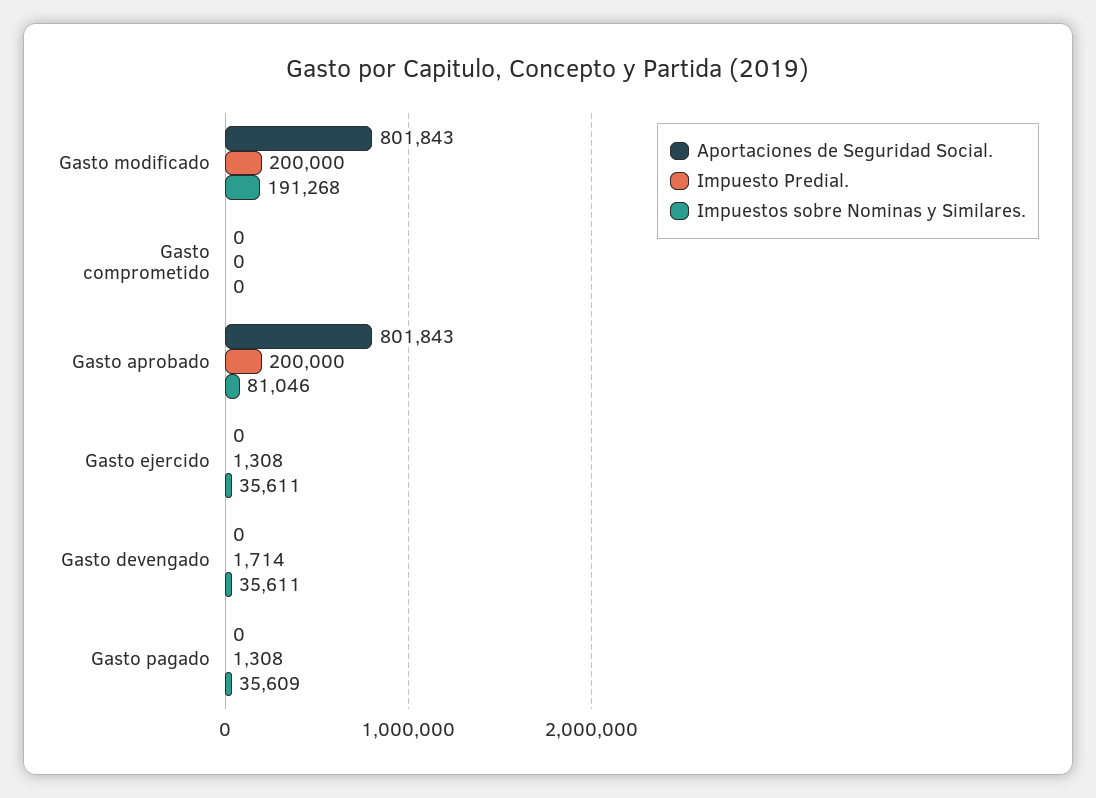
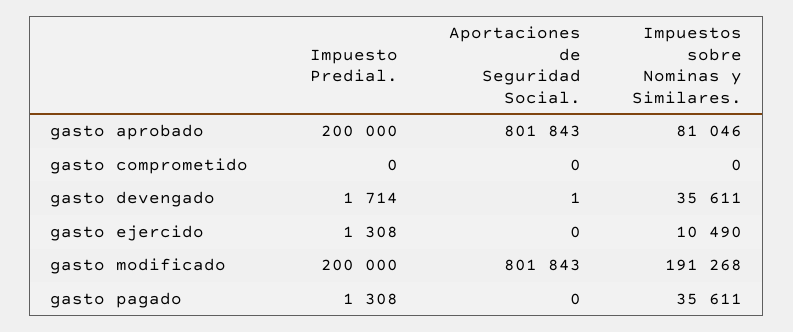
  {
    "Aportaciones de Seguridad Social.": {
      "Gasto modificado": 801843,
      "Gasto comprometido": 0,
      "Gasto aprobado": 801843,
      "Gasto ejercido": 0,
-     "Gasto devengado": 0,
+     "Gasto devengado": 1,
      "Gasto pagado": 0
    },
    "Impuesto Predial.": {
      "Gasto modificado": 200000,
      "Gasto comprometido": 0,
      "Gasto aprobado": 200000,
      "Gasto ejercido": 1308,
      "Gasto devengado": 1714,
      "Gasto pagado": 1308
    },
    "Impuestos sobre Nominas y Similares.": {
      "Gasto modificado": 191268,
      "Gasto comprometido": 0,
      "Gasto aprobado": 81046,
-     "Gasto ejercido": 35611,
+     "Gasto ejercido": 10490,
      "Gasto devengado": 35611,
-     "Gasto pagado": 35609
+     "Gasto pagado": 35611
    }
  }

